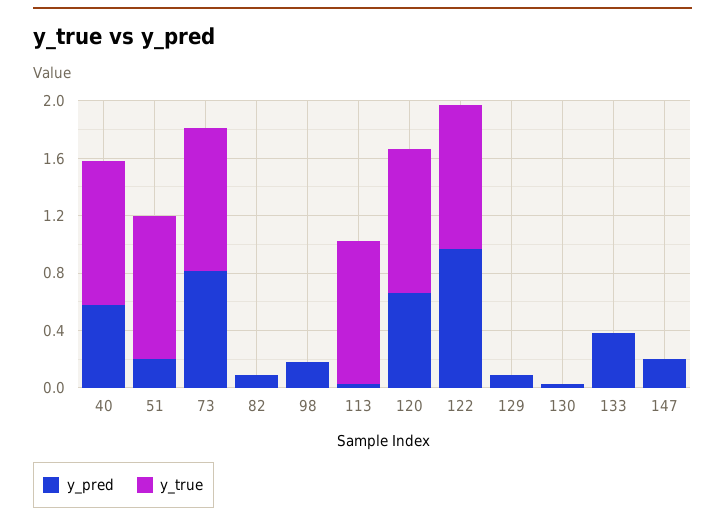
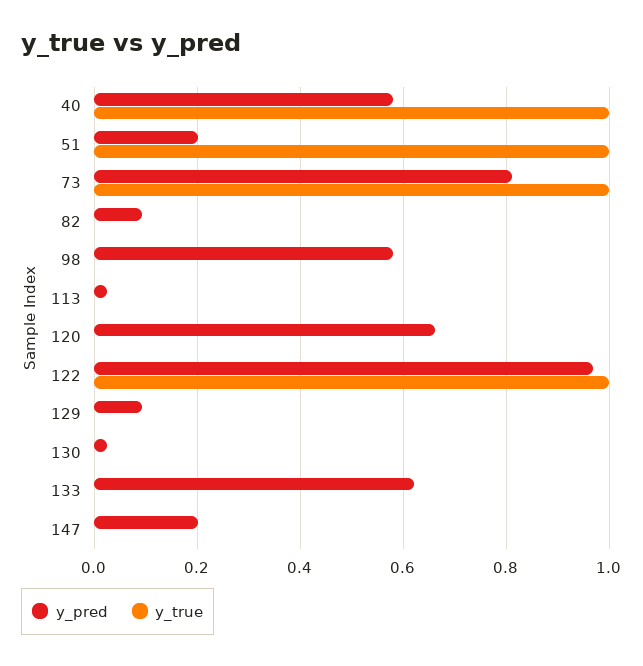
  {
    "y_pred": {
      "40": 0.58,
      "51": 0.2,
      "73": 0.82,
      "82": 0.1,
-     "98": 0.2,
+     "98": 0.58,
      "113": 0.02,
      "120": 0.66,
      "122": 0.96,
      "129": 0.1,
      "130": 0.02,
-     "133": 0.4,
+     "133": 0.62,
      "147": 0.2
    },
    "y_true": {
      "40": 1,
      "51": 1,
      "73": 1,
      "82": 0,
      "98": 0,
-     "113": 1,
+     "113": 0,
-     "120": 1,
+     "120": 0,
      "122": 1,
      "129": 0,
      "130": 0,
      "133": 0,
      "147": 0
    }
  }

